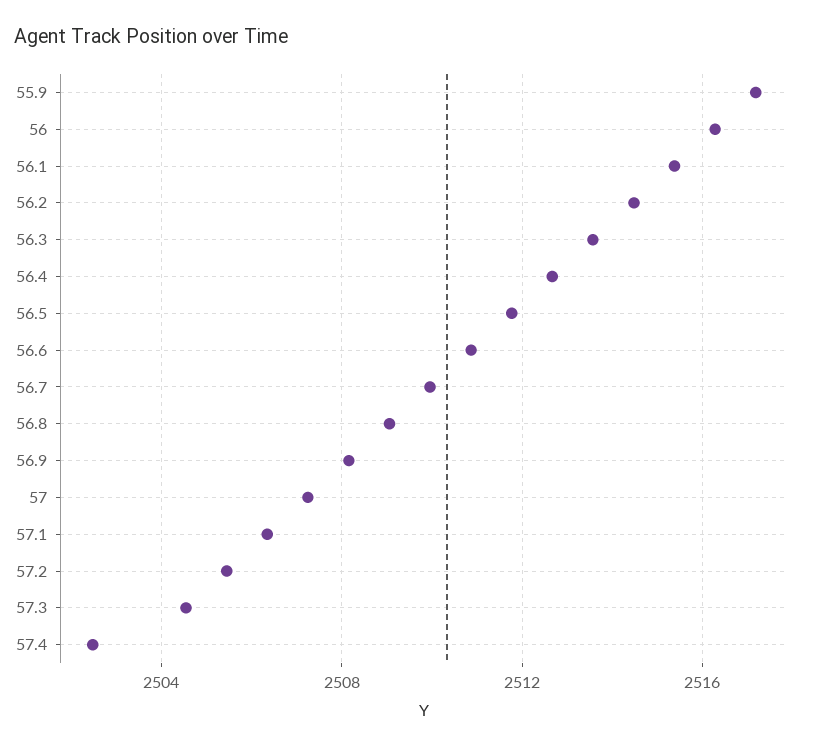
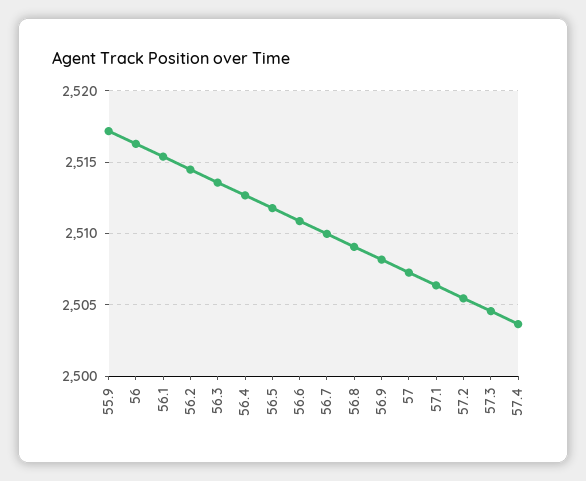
  {
    "55.9": 2517,
    "56": 2516.5,
    "56.1": 2515.5,
    "56.2": 2514.5,
    "56.3": 2513.5,
    "56.4": 2512.5,
    "56.5": 2512,
    "56.6": 2511,
    "56.7": 2510,
    "56.8": 2509,
    "56.9": 2508,
    "57": 2507.5,
    "57.1": 2506.5,
    "57.2": 2505.5,
    "57.3": 2504.5,
-   "57.4": 2502.5
+   "57.4": 2503.5
  }

